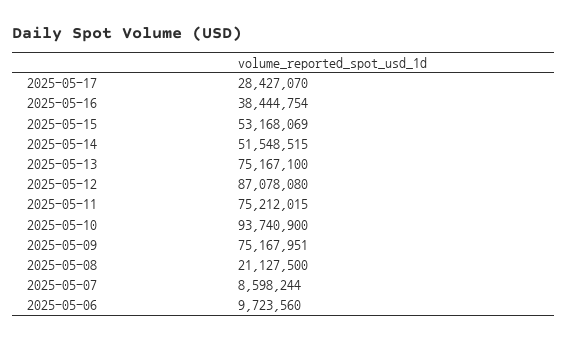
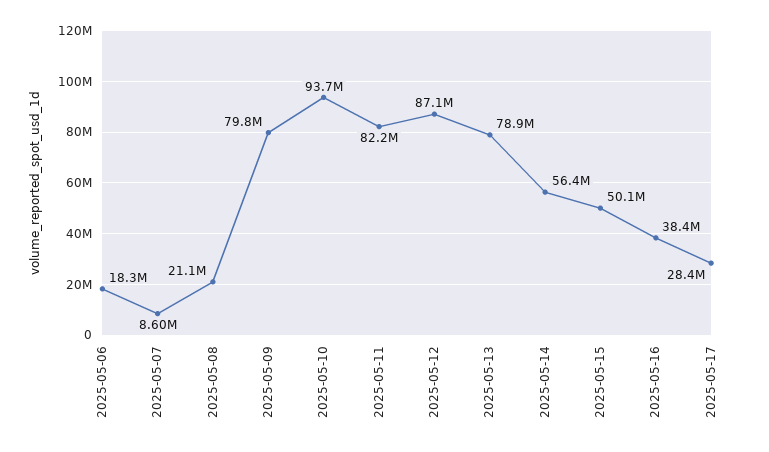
  {
    "2025-05-17": 28427070,
    "2025-05-16": 38444754,
-   "2025-05-15": 53168069,
+   "2025-05-15": 50100000,
-   "2025-05-14": 51548515,
+   "2025-05-14": 56400000,
-   "2025-05-13": 75167100,
+   "2025-05-13": 78900000,
    "2025-05-12": 87078080,
-   "2025-05-11": 75212015,
+   "2025-05-11": 82200000,
    "2025-05-10": 93740900,
-   "2025-05-09": 75167951,
+   "2025-05-09": 79800000,
    "2025-05-08": 21127500,
    "2025-05-07": 8598244,
-   "2025-05-06": 9723560
+   "2025-05-06": 18300000
  }

